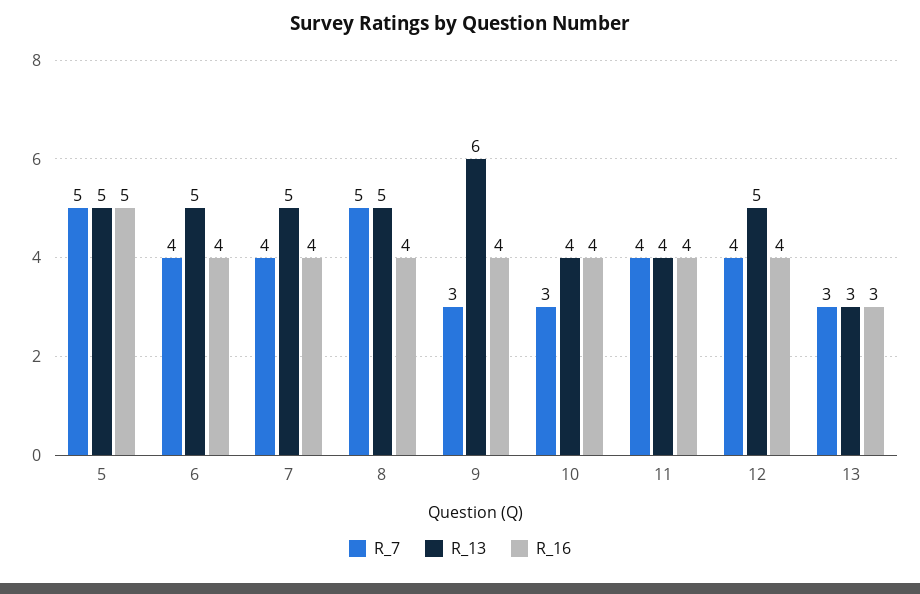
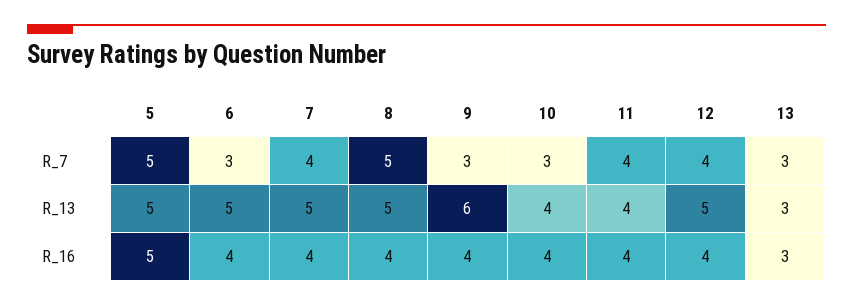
  {
    "R_7": {
      "5": 5,
-     "6": 4,
+     "6": 3,
      "7": 4,
      "8": 5,
      "9": 3,
      "10": 3,
      "11": 4,
      "12": 4,
      "13": 3
    },
    "R_13": {
      "5": 5,
      "6": 5,
      "7": 5,
      "8": 5,
      "9": 6,
      "10": 4,
      "11": 4,
      "12": 5,
      "13": 3
    },
    "R_16": {
      "5": 5,
      "6": 4,
      "7": 4,
      "8": 4,
      "9": 4,
      "10": 4,
      "11": 4,
      "12": 4,
      "13": 3
    }
  }

